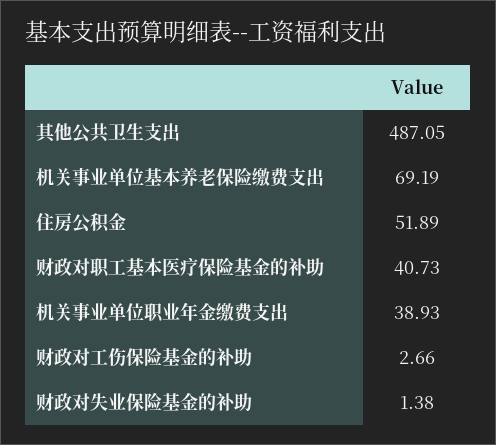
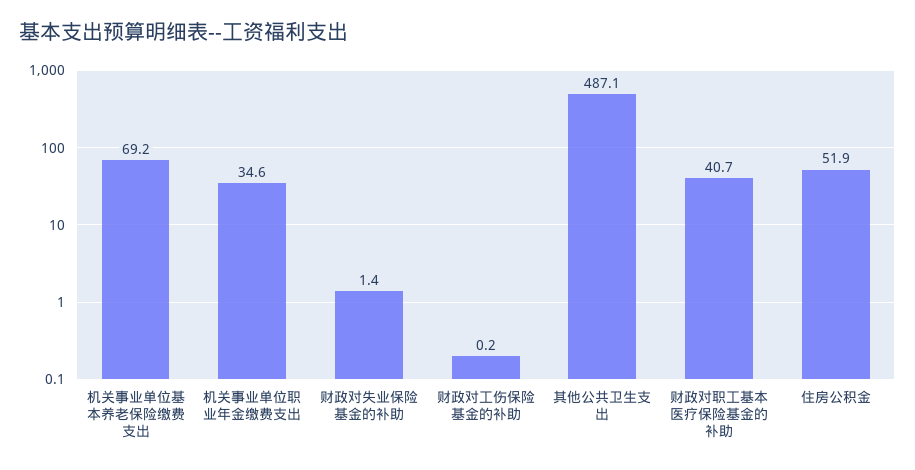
  {
    "其他公共卫生支出": 487.05,
    "机关事业单位基本养老保险缴费支出": 69.19,
    "住房公积金": 51.89,
    "财政对职工基本医疗保险基金的补助": 40.73,
-   "机关事业单位职业年金缴费支出": 38.93,
+   "机关事业单位职业年金缴费支出": 34.6,
-   "财政对工伤保险基金的补助": 2.66,
+   "财政对工伤保险基金的补助": 0.2,
    "财政对失业保险基金的补助": 1.38
  }

